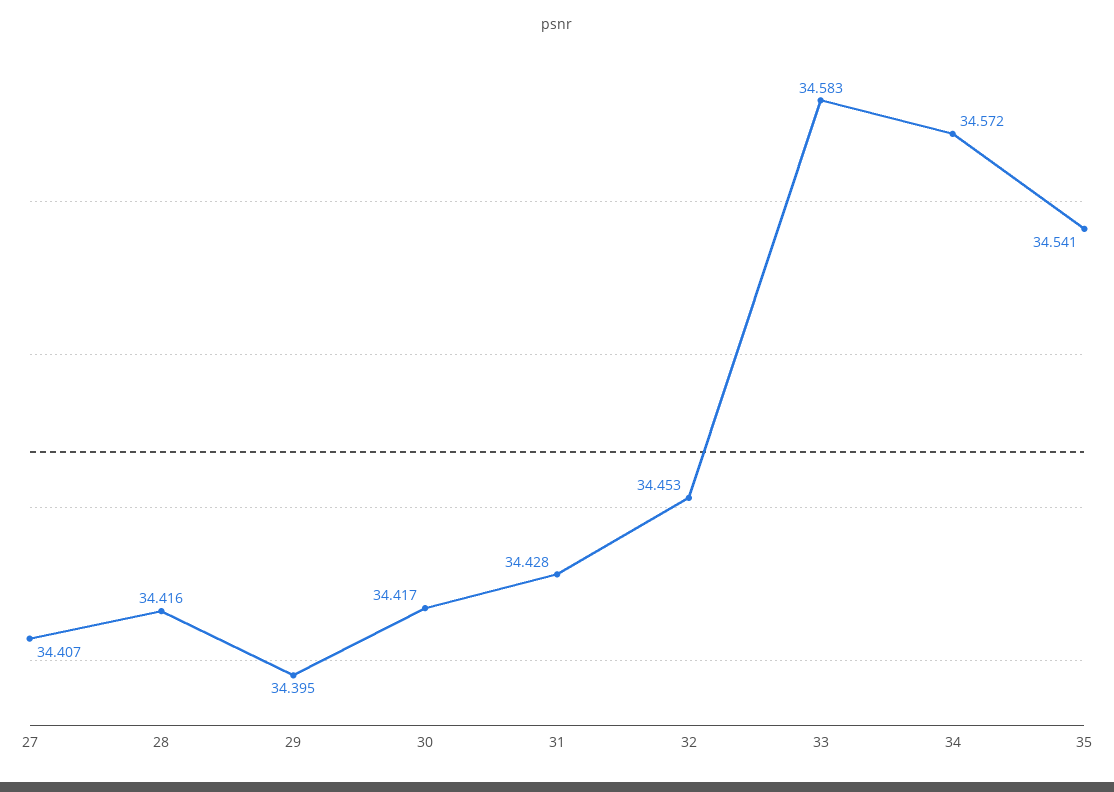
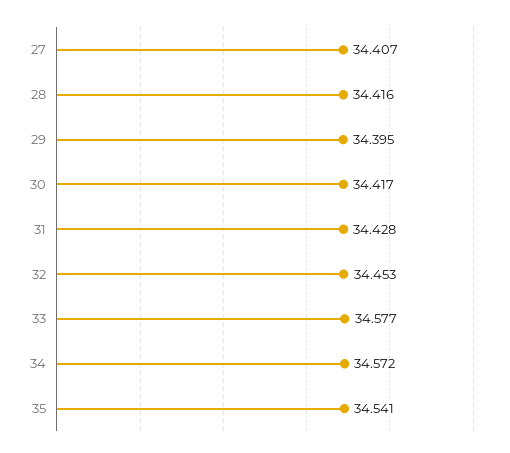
  {
    "27": 34.407,
    "28": 34.416,
    "29": 34.395,
    "30": 34.417,
    "31": 34.428,
    "32": 34.453,
-   "33": 34.583,
+   "33": 34.577,
    "34": 34.572,
    "35": 34.541
  }

